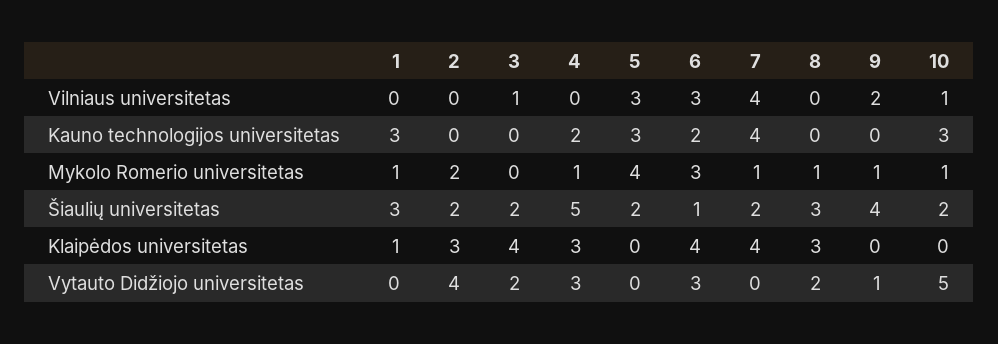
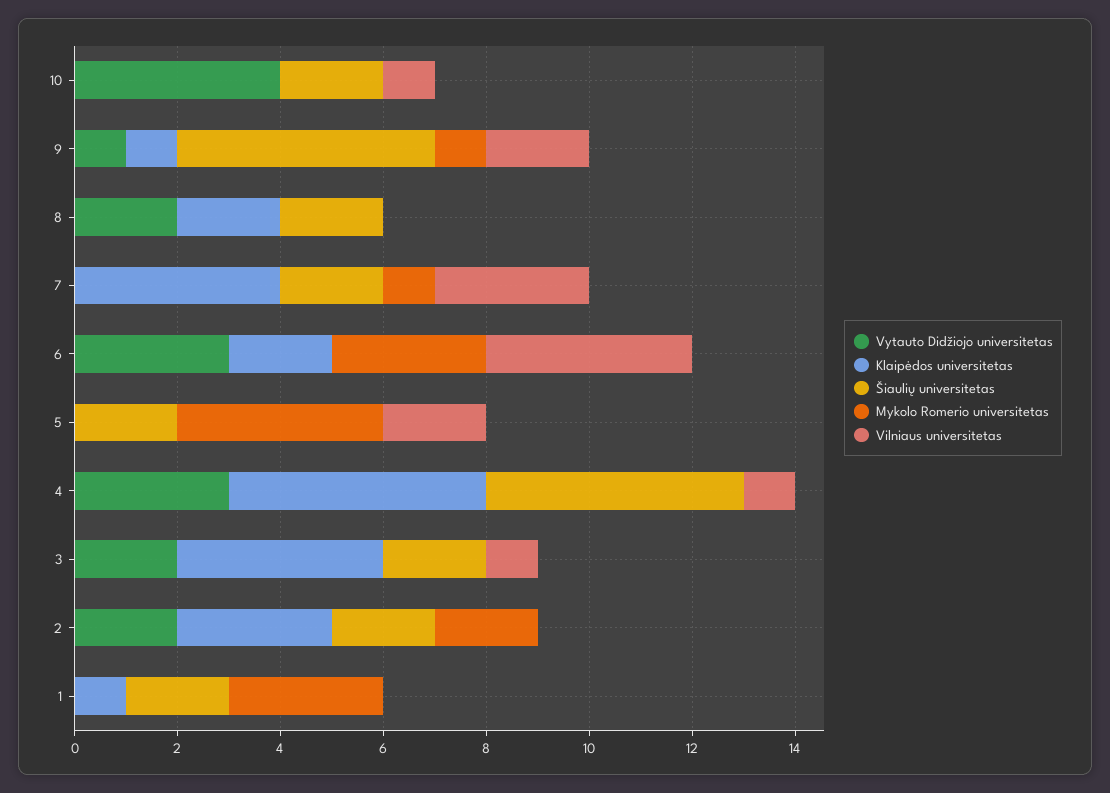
  {
    "Vilniaus universitetas": {
      "1": 0,
      "2": 0,
      "3": 1,
-     "4": 0,
+     "4": 1,
-     "5": 3,
+     "5": 2,
-     "6": 3,
+     "6": 4,
-     "7": 4,
+     "7": 3,
      "8": 0,
      "9": 2,
      "10": 1
    },
-   "Kauno technologijos universitetas": {
-     "1": 3,
-     "2": 0,
-     "3": 0,
-     "4": 2,
-     "5": 3,
-     "6": 2,
-     "7": 4,
-     "8": 0,
-     "9": 0,
-     "10": 3
-   },
    "Mykolo Romerio universitetas": {
-     "1": 1,
+     "1": 3,
      "2": 2,
      "3": 0,
-     "4": 1,
+     "4": 0,
      "5": 4,
      "6": 3,
      "7": 1,
-     "8": 1,
+     "8": 0,
      "9": 1,
-     "10": 1
+     "10": 0
    },
    "Šiaulių universitetas": {
-     "1": 3,
+     "1": 2,
      "2": 2,
      "3": 2,
      "4": 5,
      "5": 2,
-     "6": 1,
+     "6": 0,
      "7": 2,
-     "8": 3,
+     "8": 2,
-     "9": 4,
+     "9": 5,
      "10": 2
    },
    "Klaipėdos universitetas": {
      "1": 1,
      "2": 3,
      "3": 4,
-     "4": 3,
+     "4": 5,
      "5": 0,
-     "6": 4,
+     "6": 2,
      "7": 4,
-     "8": 3,
+     "8": 2,
-     "9": 0,
+     "9": 1,
      "10": 0
    },
    "Vytauto Didžiojo universitetas": {
      "1": 0,
-     "2": 4,
+     "2": 2,
      "3": 2,
      "4": 3,
      "5": 0,
      "6": 3,
      "7": 0,
      "8": 2,
      "9": 1,
-     "10": 5
+     "10": 4
    }
  }

